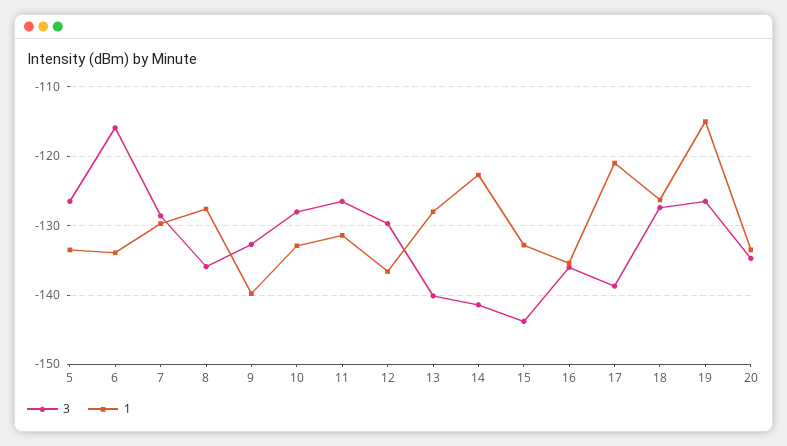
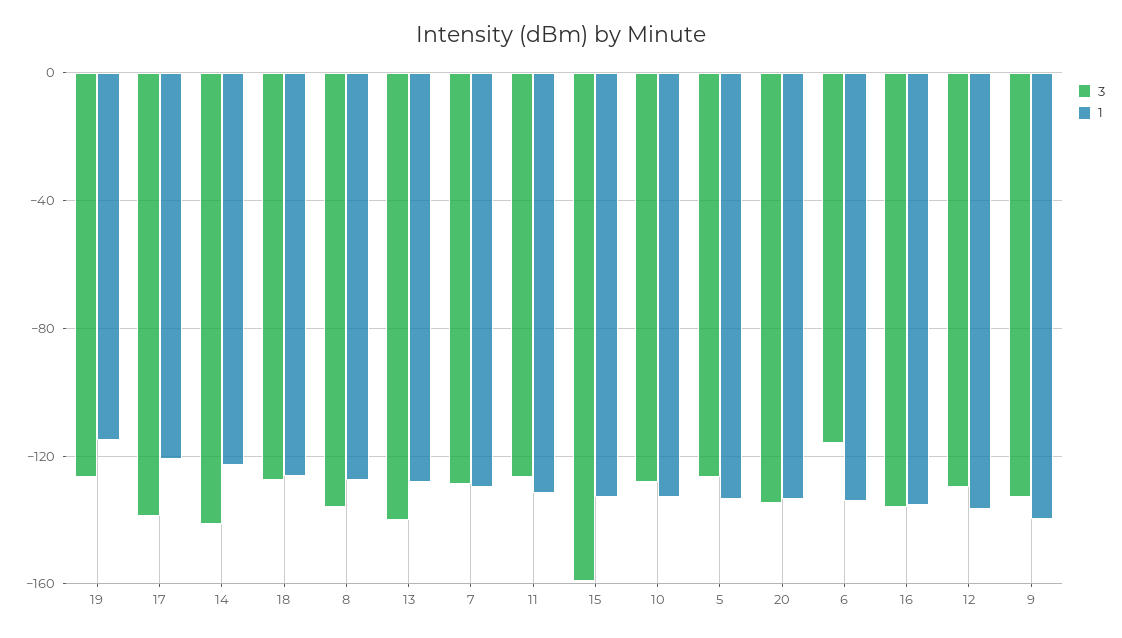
  {
    "3": {
      "5": -127,
      "6": -116,
      "7": -129,
      "8": -136,
      "9": -133,
      "10": -128,
      "11": -127,
      "12": -130,
      "13": -140,
      "14": -141,
-     "15": -144,
+     "15": -160,
      "16": -136,
      "17": -139,
      "18": -127,
      "19": -127,
      "20": -135
    },
    "1": {
      "5": -134,
      "6": -134,
      "7": -130,
      "8": -128,
      "9": -140,
      "10": -133,
      "11": -131,
      "12": -137,
      "13": -128,
      "14": -123,
      "15": -133,
      "16": -135,
      "17": -121,
      "18": -126,
      "19": -115,
      "20": -134
    }
  }

